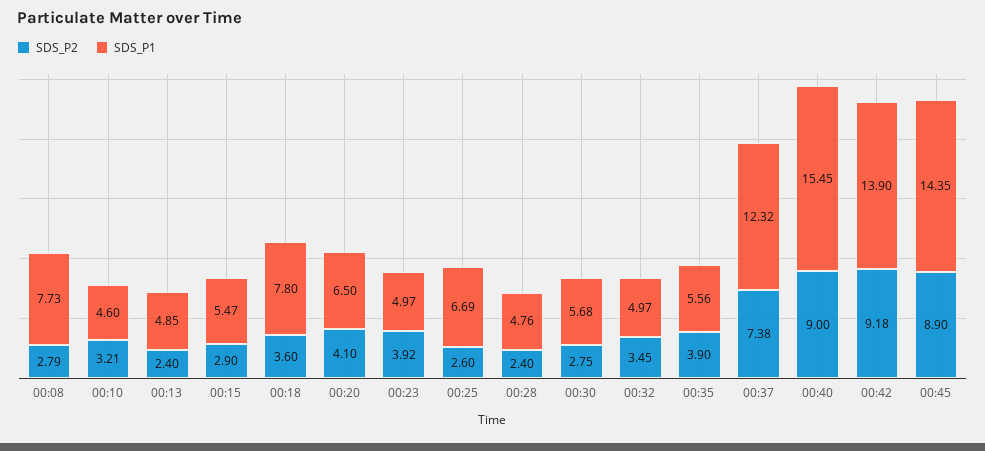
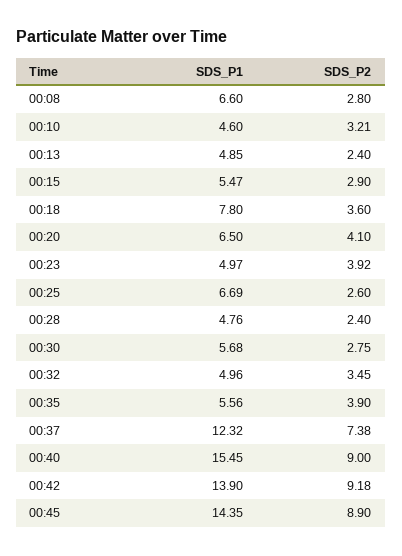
  {
    "SDS_P2": {
-     "00:08": 2.79,
+     "00:08": 2.8,
      "00:10": 3.21,
      "00:13": 2.4,
      "00:15": 2.9,
      "00:18": 3.6,
      "00:20": 4.1,
      "00:23": 3.92,
      "00:25": 2.6,
      "00:28": 2.4,
      "00:30": 2.75,
      "00:32": 3.45,
      "00:35": 3.9,
      "00:37": 7.38,
      "00:40": 9,
      "00:42": 9.18,
      "00:45": 8.9
    },
    "SDS_P1": {
-     "00:08": 7.73,
+     "00:08": 6.6,
      "00:10": 4.6,
      "00:13": 4.85,
      "00:15": 5.47,
      "00:18": 7.8,
      "00:20": 6.5,
      "00:23": 4.97,
      "00:25": 6.69,
      "00:28": 4.76,
      "00:30": 5.68,
-     "00:32": 4.97,
+     "00:32": 4.96,
      "00:35": 5.56,
      "00:37": 12.32,
      "00:40": 15.45,
      "00:42": 13.9,
      "00:45": 14.35
    }
  }

